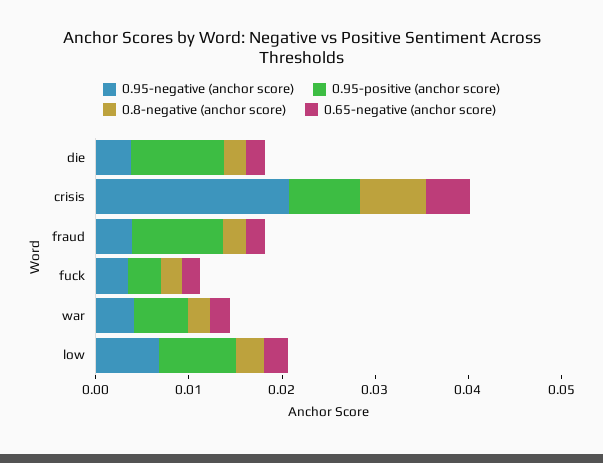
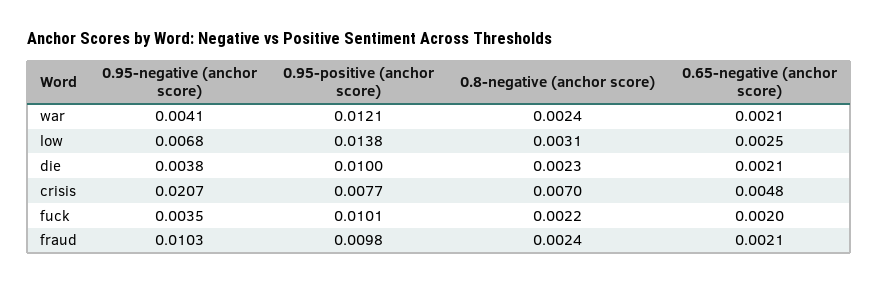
  {
    "0.95-negative (anchor score)": {
      "die": 0.0038,
      "crisis": 0.0207,
-     "fraud": 0.004,
+     "fraud": 0.0103,
      "fuck": 0.0035,
      "war": 0.0041,
      "low": 0.0068
    },
    "0.95-positive (anchor score)": {
      "die": 0.01,
      "crisis": 0.0077,
      "fraud": 0.0098,
-     "fuck": 0.004,
+     "fuck": 0.0101,
-     "war": 0.006,
+     "war": 0.0121,
-     "low": 0.008
+     "low": 0.0138
    },
    "0.8-negative (anchor score)": {
      "die": 0.0023,
      "crisis": 0.007,
      "fraud": 0.0024,
      "fuck": 0.0022,
      "war": 0.0024,
      "low": 0.0031
    },
    "0.65-negative (anchor score)": {
      "die": 0.0021,
      "crisis": 0.0048,
      "fraud": 0.0021,
      "fuck": 0.002,
      "war": 0.0021,
      "low": 0.0025
    }
  }

